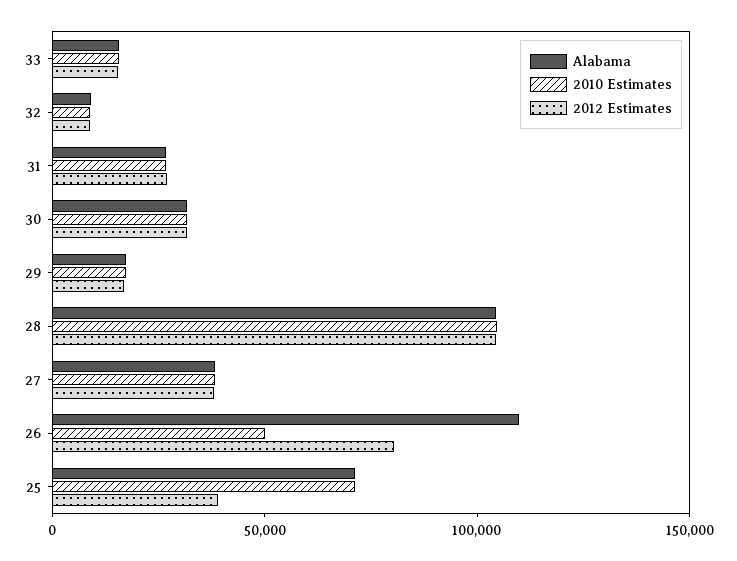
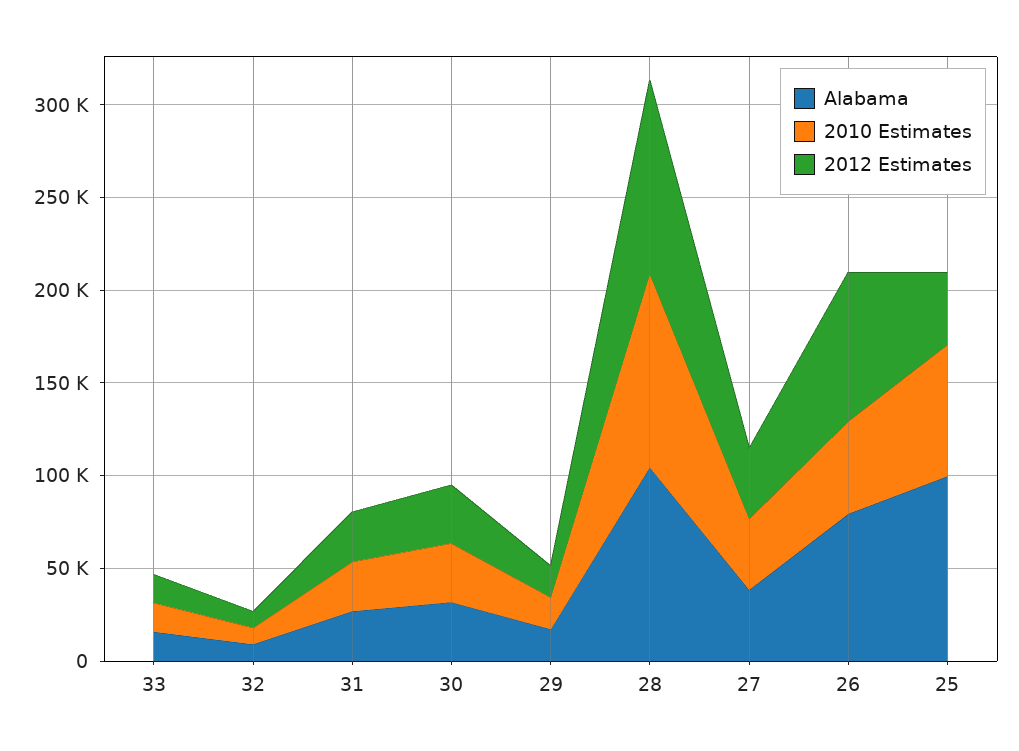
  {
    "Alabama": {
      "33": 20000,
      "32": 10000,
      "31": 30000,
      "30": 30000,
      "29": 20000,
      "28": 100000,
      "27": 40000,
-     "26": 110000,
+     "26": 80000,
-     "25": 70000
+     "25": 100000
    },
    "2010 Estimates": {
      "33": 20000,
      "32": 10000,
      "31": 30000,
      "30": 30000,
      "29": 20000,
      "28": 100000,
      "27": 40000,
      "26": 50000,
      "25": 70000
    },
    "2012 Estimates": {
      "33": 20000,
      "32": 10000,
      "31": 30000,
      "30": 30000,
      "29": 20000,
      "28": 100000,
      "27": 40000,
      "26": 80000,
      "25": 40000
    }
  }

